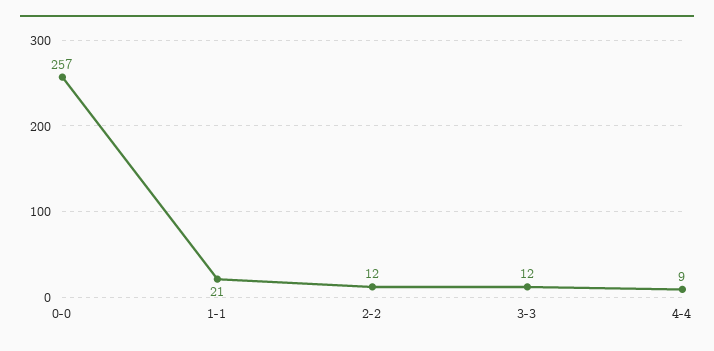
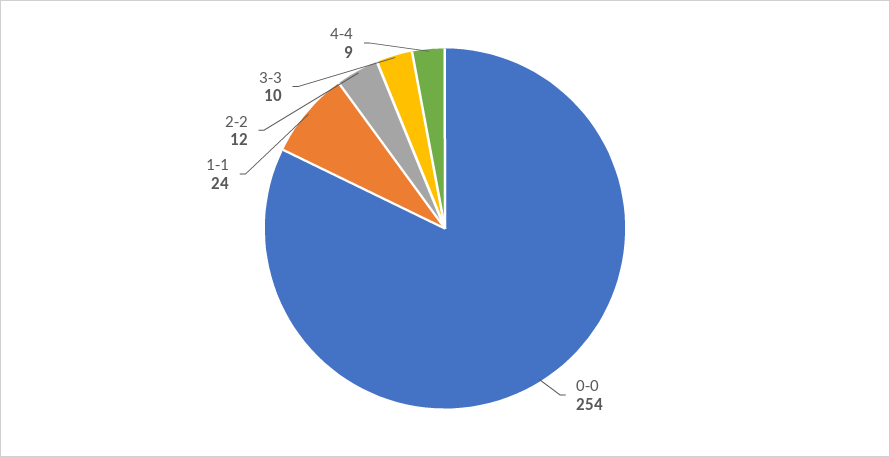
  {
-   "0-0": 257,
+   "0-0": 254,
-   "1-1": 21,
+   "1-1": 24,
    "2-2": 12,
-   "3-3": 12,
+   "3-3": 10,
    "4-4": 9
  }

